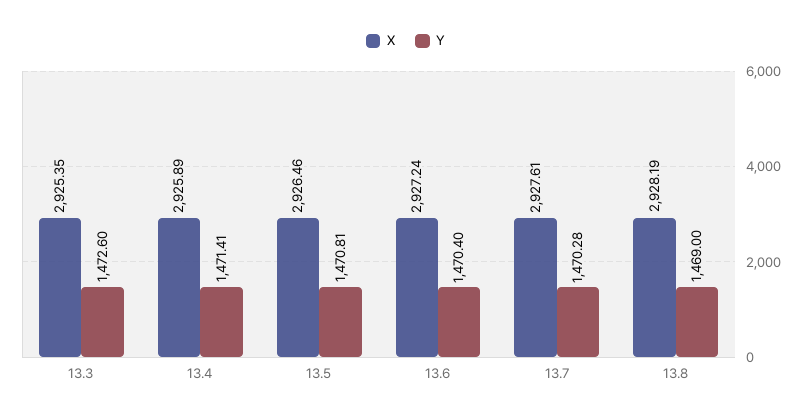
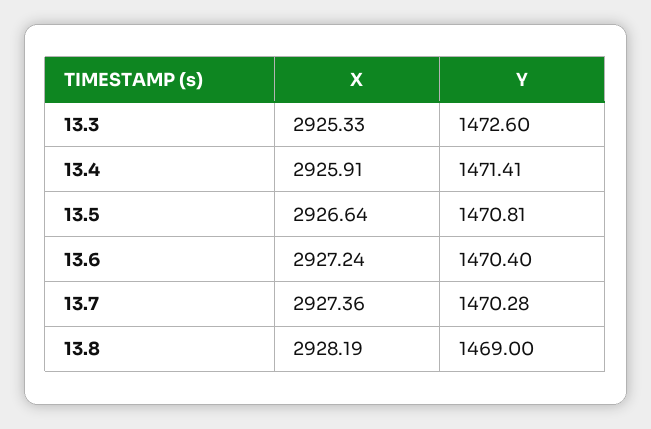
  {
    "X": {
-     "13.3": 2925.35,
+     "13.3": 2925.33,
-     "13.4": 2925.89,
+     "13.4": 2925.91,
-     "13.5": 2926.46,
+     "13.5": 2926.64,
      "13.6": 2927.24,
-     "13.7": 2927.61,
+     "13.7": 2927.36,
      "13.8": 2928.19
    },
    "Y": {
      "13.3": 1472.6,
      "13.4": 1471.41,
      "13.5": 1470.81,
      "13.6": 1470.4,
      "13.7": 1470.28,
      "13.8": 1469
    }
  }

